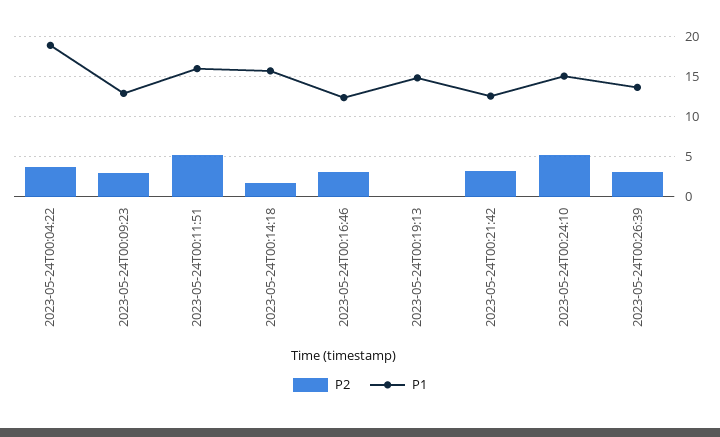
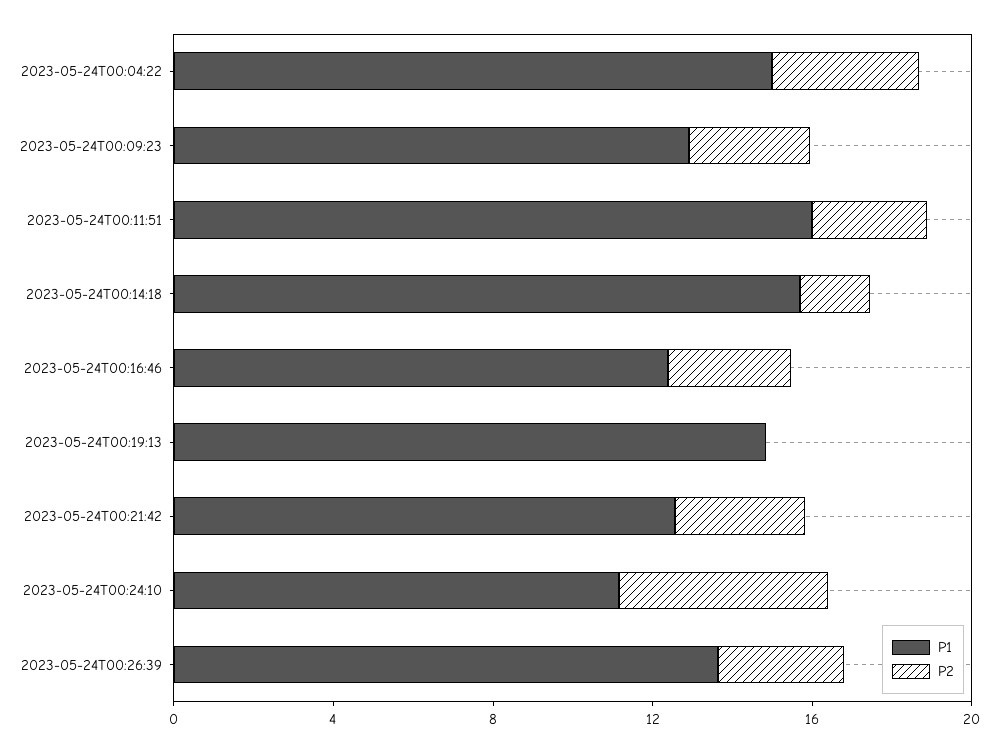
  {
    "P2": {
      "2023-05-24T00:04:22": 4,
      "2023-05-24T00:09:23": 3,
-     "2023-05-24T00:11:51": 5,
+     "2023-05-24T00:11:51": 3,
      "2023-05-24T00:14:18": 2,
      "2023-05-24T00:16:46": 3,
      "2023-05-24T00:19:13": 0,
      "2023-05-24T00:21:42": 3,
      "2023-05-24T00:24:10": 5,
      "2023-05-24T00:26:39": 3
    },
    "P1": {
-     "2023-05-24T00:04:22": 19,
+     "2023-05-24T00:04:22": 15,
      "2023-05-24T00:09:23": 13,
      "2023-05-24T00:11:51": 16,
      "2023-05-24T00:14:18": 16,
      "2023-05-24T00:16:46": 12,
      "2023-05-24T00:19:13": 15,
      "2023-05-24T00:21:42": 13,
-     "2023-05-24T00:24:10": 15,
+     "2023-05-24T00:24:10": 11,
      "2023-05-24T00:26:39": 14
    }
  }

